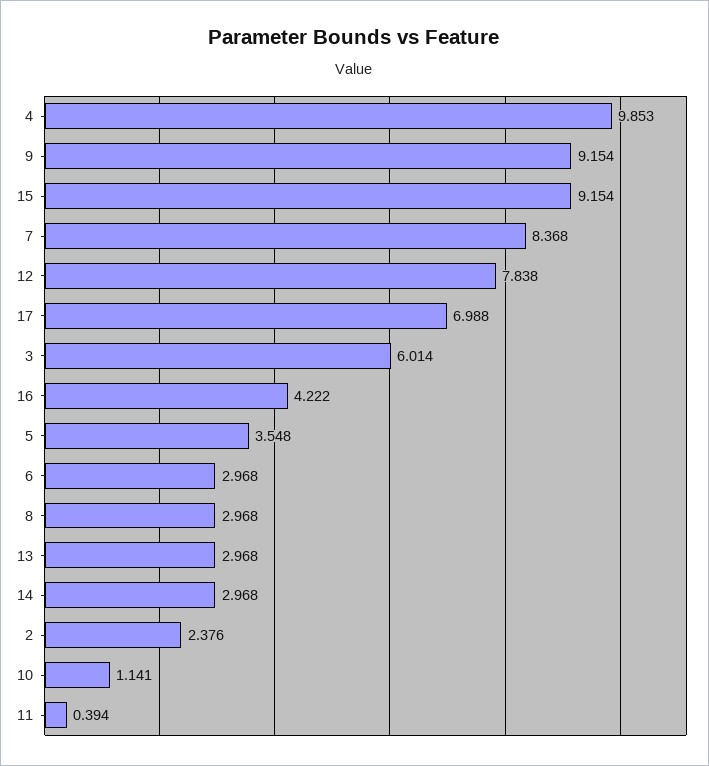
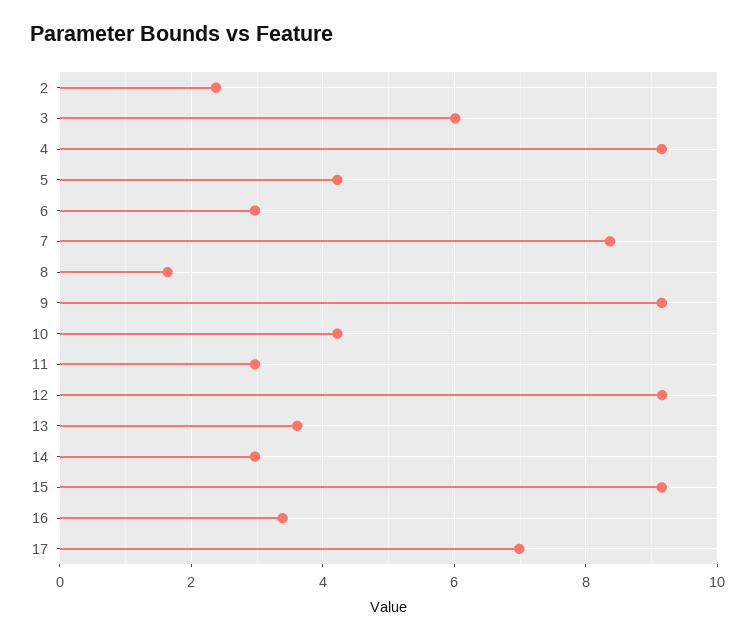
  {
-   "4": 9.853,
+   "4": 9.2,
    "9": 9.154,
    "15": 9.154,
    "7": 8.368,
-   "12": 7.838,
+   "12": 9.2,
    "17": 6.988,
    "3": 6.014,
-   "16": 4.222,
+   "16": 3.4,
-   "5": 3.548,
+   "5": 4.2,
    "6": 2.968,
-   "8": 2.968,
+   "8": 1.6,
-   "13": 2.968,
+   "13": 3.6,
    "14": 2.968,
    "2": 2.376,
-   "10": 1.141,
+   "10": 4.2,
-   "11": 0.394
+   "11": 3
  }

